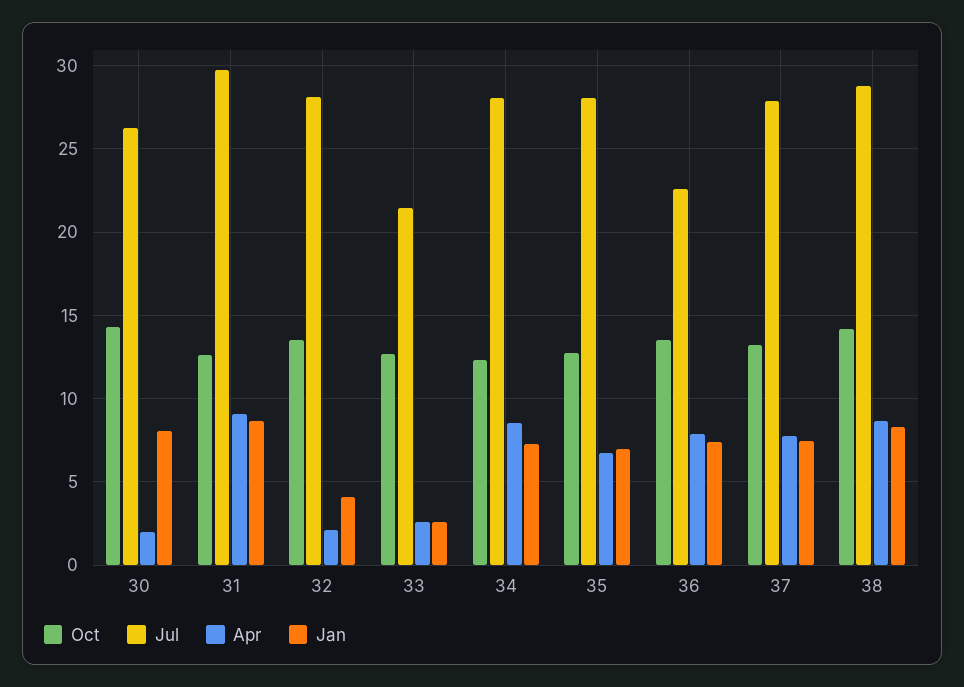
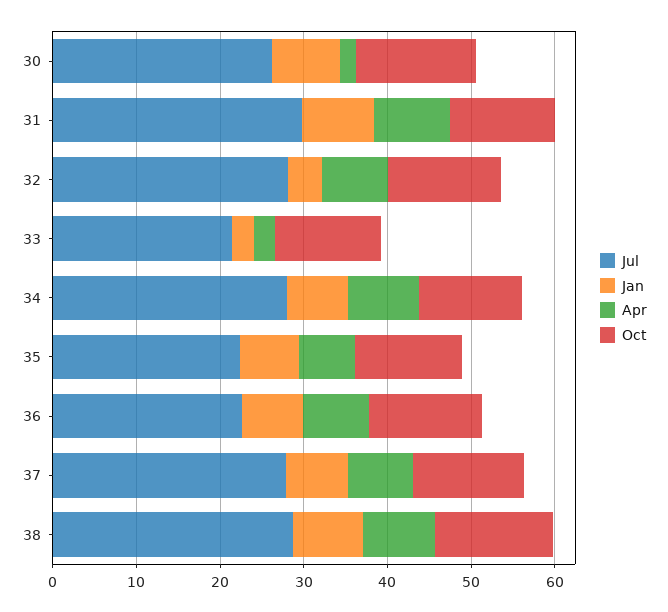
  {
    "Oct": {
      "30": 14.5,
      "31": 12.5,
      "32": 13.5,
      "33": 12.5,
      "34": 12.5,
      "35": 13,
      "36": 13.5,
      "37": 13,
      "38": 14
    },
    "Jul": {
      "30": 26,
      "31": 30,
      "32": 28,
      "33": 21.5,
      "34": 28,
-     "35": 28,
+     "35": 22,
      "36": 22.5,
      "37": 28,
      "38": 29
    },
    "Apr": {
      "30": 2,
      "31": 9,
-     "32": 2,
+     "32": 8,
      "33": 2.5,
      "34": 8.5,
      "35": 7,
      "36": 8,
      "37": 7.5,
      "38": 8.5
    },
    "Jan": {
      "30": 8,
      "31": 8.5,
      "32": 4,
      "33": 2.5,
      "34": 7,
      "35": 7,
      "36": 7.5,
      "37": 7.5,
      "38": 8.5
    }
  }

